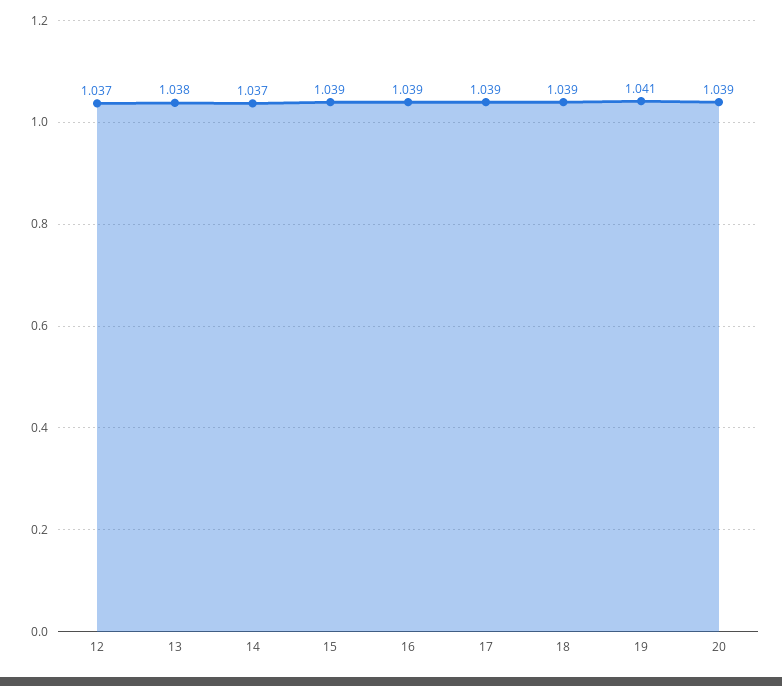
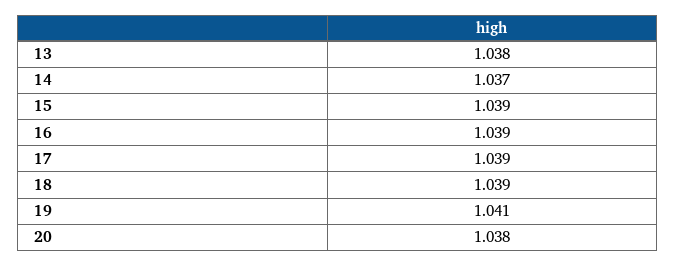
  {
-   "12": 1.037,
    "13": 1.038,
    "14": 1.037,
    "15": 1.039,
    "16": 1.039,
    "17": 1.039,
    "18": 1.039,
    "19": 1.041,
-   "20": 1.039
+   "20": 1.038
  }

